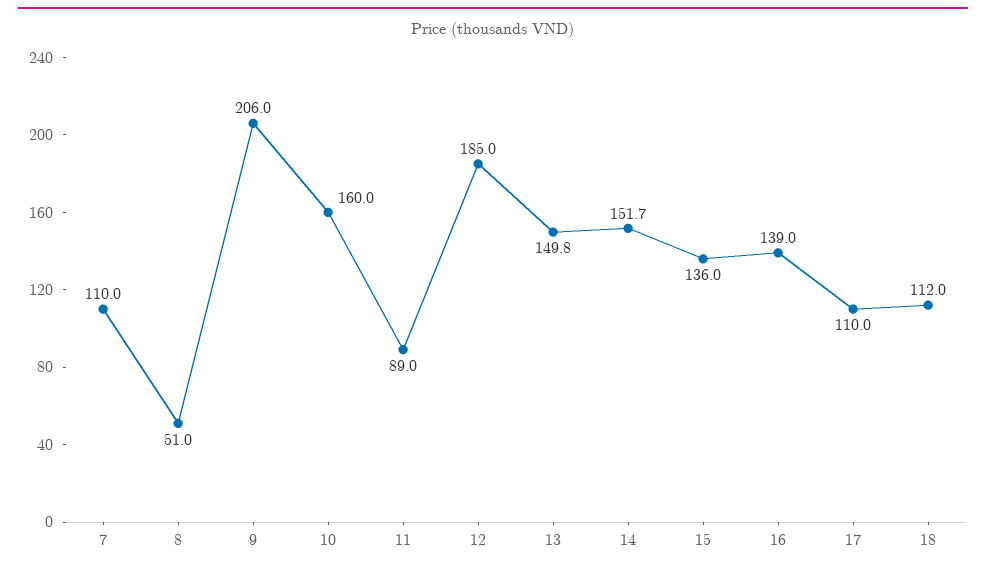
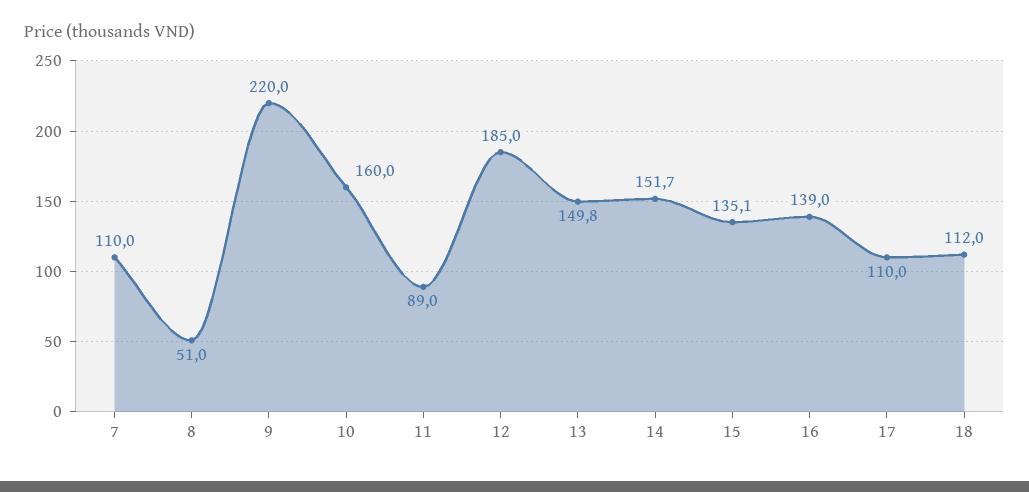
  {
    "7": 110,
    "8": 51,
-   "9": 206,
+   "9": 220,
    "10": 160,
    "11": 89,
    "12": 185,
    "13": 149.8,
    "14": 151.7,
-   "15": 136,
+   "15": 135.1,
    "16": 139,
    "17": 110,
    "18": 112
  }

